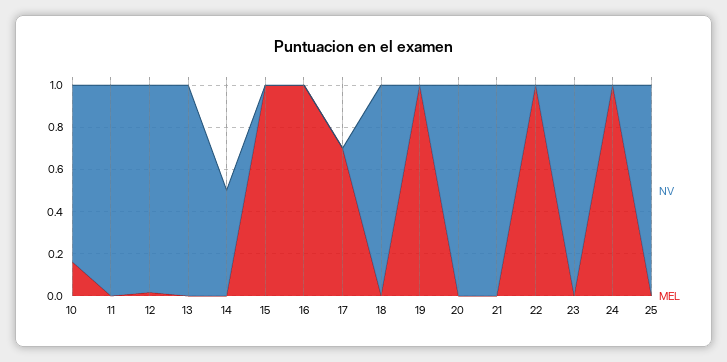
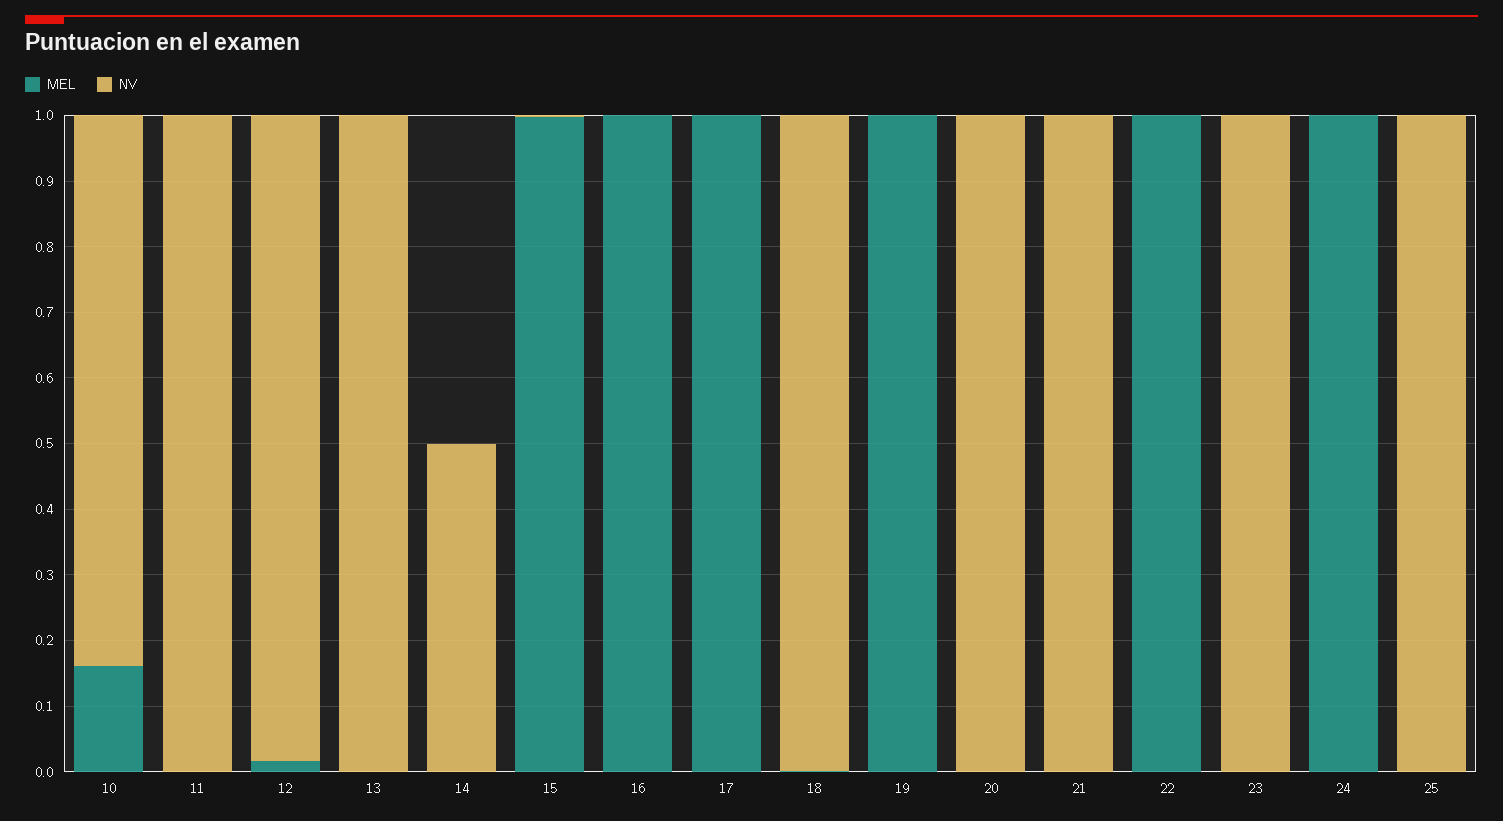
  {
    "NV": {
      "10": 0.84,
      "11": 1,
      "12": 0.98,
      "13": 1,
      "14": 0.5,
      "15": 0,
      "16": 0,
      "17": 0,
      "18": 1,
      "19": 0,
      "20": 1,
      "21": 1,
      "22": 0,
      "23": 1,
      "24": 0,
      "25": 1
    },
    "MEL": {
      "10": 0.16,
      "11": 0,
      "12": 0.02,
      "13": 0,
      "14": 0,
      "15": 1,
      "16": 1,
-     "17": 0.7,
+     "17": 1,
      "18": 0,
      "19": 1,
      "20": 0,
      "21": 0,
      "22": 1,
      "23": 0,
      "24": 1,
      "25": 0
    }
  }

